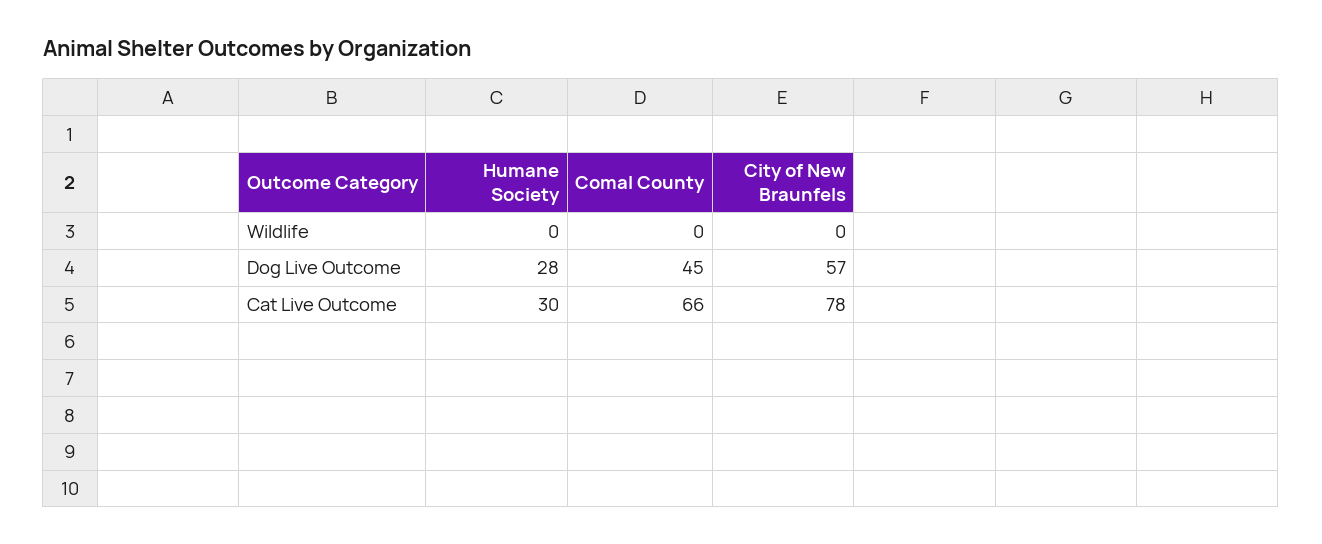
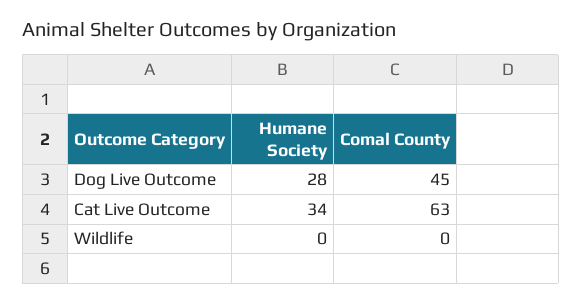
  {
    "Humane Society": {
      "Wildlife": 0,
      "Dog Live Outcome": 28,
-     "Cat Live Outcome": 30
+     "Cat Live Outcome": 34
    },
    "Comal County": {
      "Wildlife": 0,
      "Dog Live Outcome": 45,
-     "Cat Live Outcome": 66
+     "Cat Live Outcome": 63
-   },
+   }
-   "City of New Braunfels": {
-     "Wildlife": 0,
-     "Dog Live Outcome": 57,
-     "Cat Live Outcome": 78
-   }
  }

